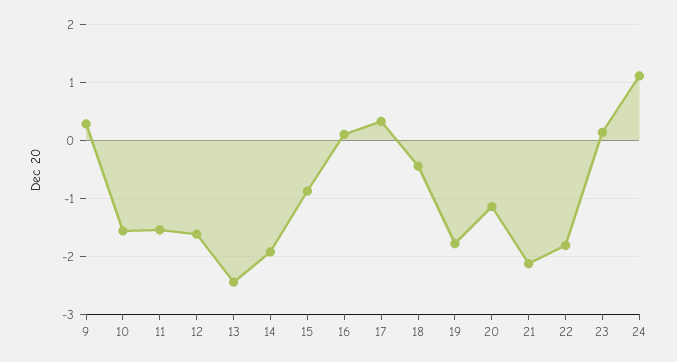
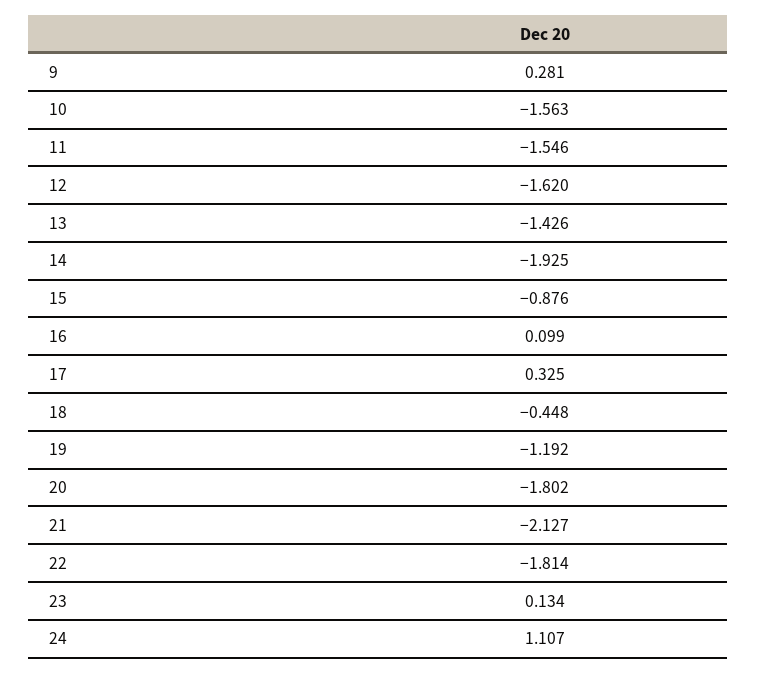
  {
    "9": 0.281,
    "10": -1.563,
    "11": -1.546,
    "12": -1.62,
-   "13": -2.4,
+   "13": -1.426,
    "14": -1.925,
    "15": -0.876,
    "16": 0.099,
    "17": 0.325,
    "18": -0.448,
-   "19": -1.8,
+   "19": -1.192,
-   "20": -1.2,
+   "20": -1.802,
    "21": -2.127,
    "22": -1.814,
    "23": 0.134,
    "24": 1.107
  }

